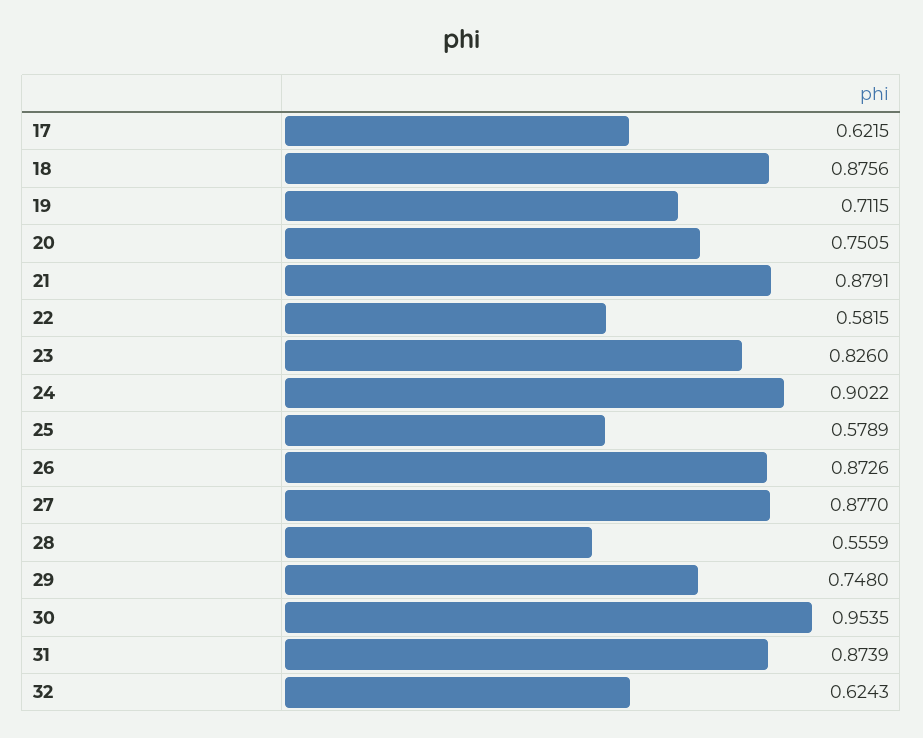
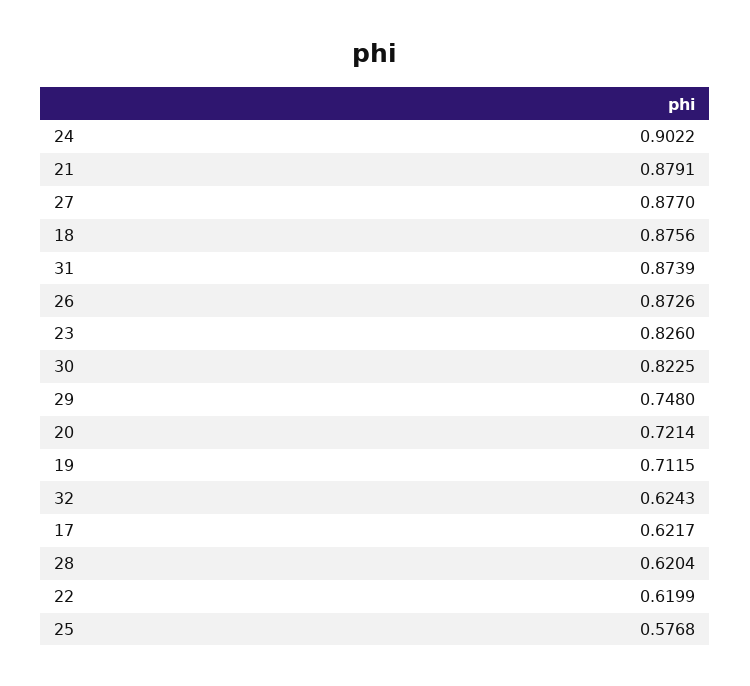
  {
-   "17": 0.6215,
+   "17": 0.6217,
    "18": 0.8756,
    "19": 0.7115,
-   "20": 0.7505,
+   "20": 0.7214,
    "21": 0.8791,
-   "22": 0.5815,
+   "22": 0.6199,
    "23": 0.826,
    "24": 0.9022,
-   "25": 0.5789,
+   "25": 0.5768,
    "26": 0.8726,
    "27": 0.877,
-   "28": 0.5559,
+   "28": 0.6204,
    "29": 0.748,
-   "30": 0.9535,
+   "30": 0.8225,
    "31": 0.8739,
    "32": 0.6243
  }

